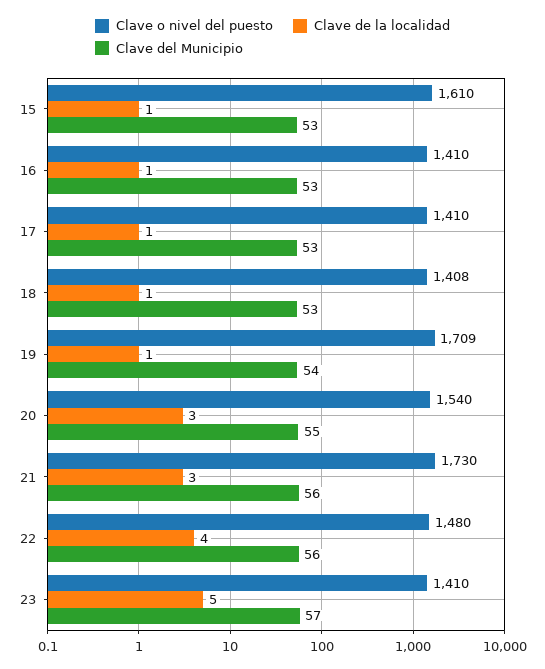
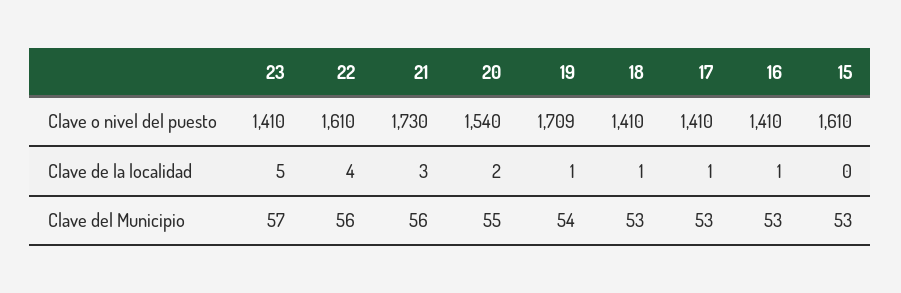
  {
    "Clave o nivel del puesto": {
      "15": 1610,
      "16": 1410,
      "17": 1410,
-     "18": 1408,
+     "18": 1410,
      "19": 1709,
      "20": 1540,
      "21": 1730,
-     "22": 1480,
+     "22": 1610,
      "23": 1410
    },
    "Clave de la localidad": {
-     "15": 1,
+     "15": 0,
      "16": 1,
      "17": 1,
      "18": 1,
      "19": 1,
-     "20": 3,
+     "20": 2,
      "21": 3,
      "22": 4,
      "23": 5
    },
    "Clave del Municipio": {
      "15": 53,
      "16": 53,
      "17": 53,
      "18": 53,
      "19": 54,
      "20": 55,
      "21": 56,
      "22": 56,
      "23": 57
    }
  }

